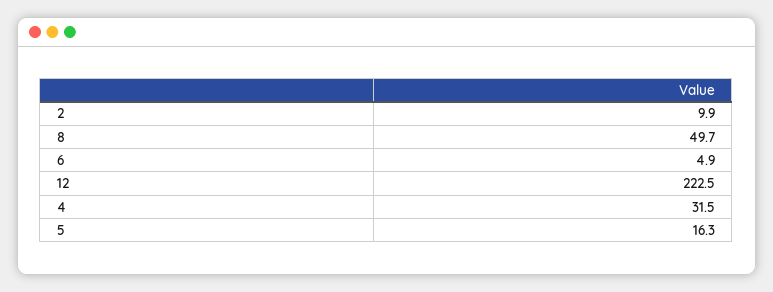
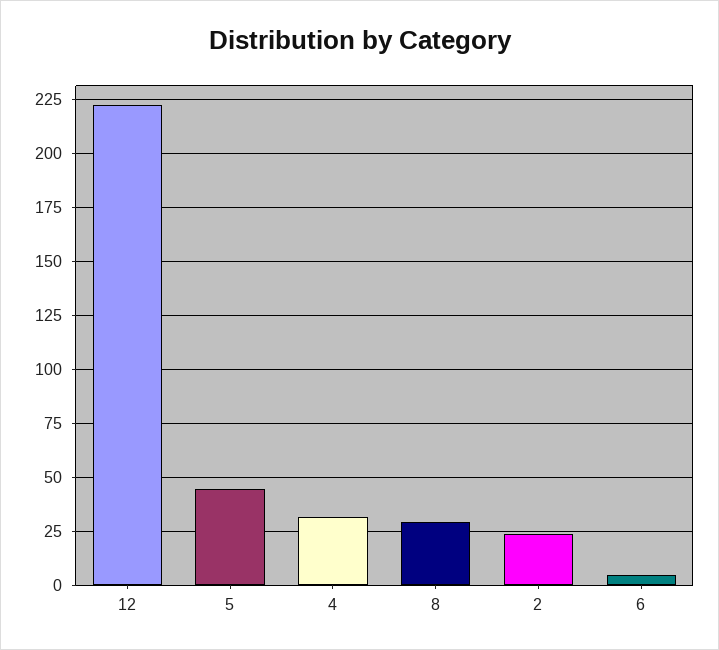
  {
-   "2": 9.9,
+   "2": 25,
-   "8": 49.7,
+   "8": 30,
    "6": 4.9,
    "12": 222.5,
    "4": 31.5,
-   "5": 16.3
+   "5": 45
  }

